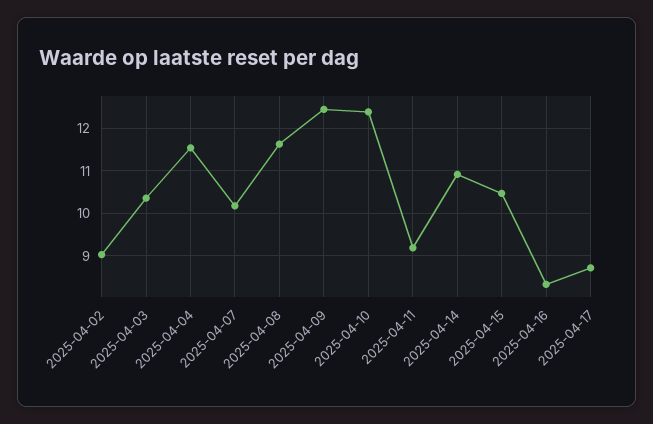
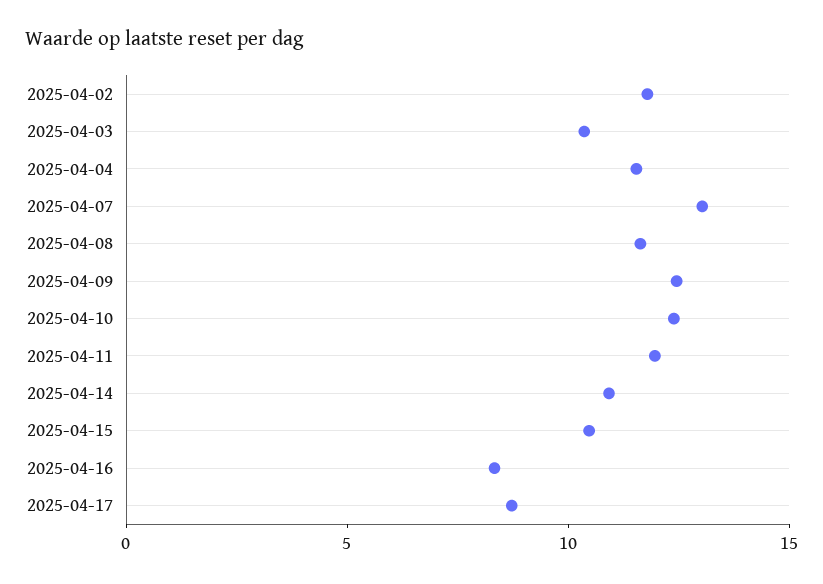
  {
-   "2025-04-02": 9,
+   "2025-04-02": 12,
    "2025-04-03": 10.4,
    "2025-04-04": 11.6,
-   "2025-04-07": 10.2,
+   "2025-04-07": 13,
    "2025-04-08": 11.6,
    "2025-04-09": 12.4,
    "2025-04-10": 12.4,
-   "2025-04-11": 9.2,
+   "2025-04-11": 12,
    "2025-04-14": 11,
    "2025-04-15": 10.4,
    "2025-04-16": 8.4,
    "2025-04-17": 8.8
  }

